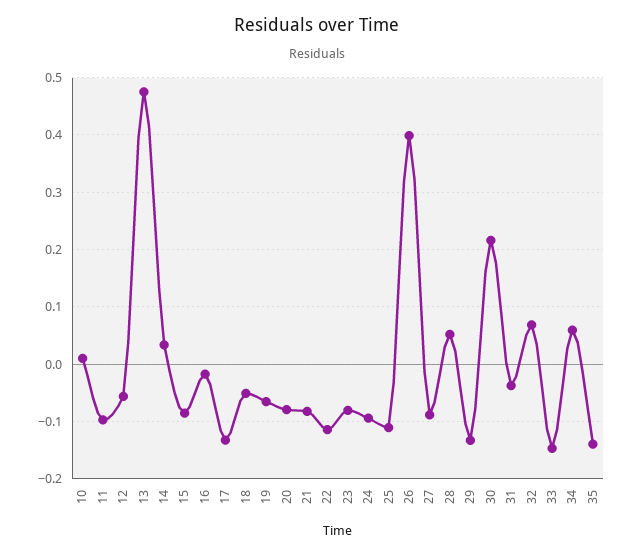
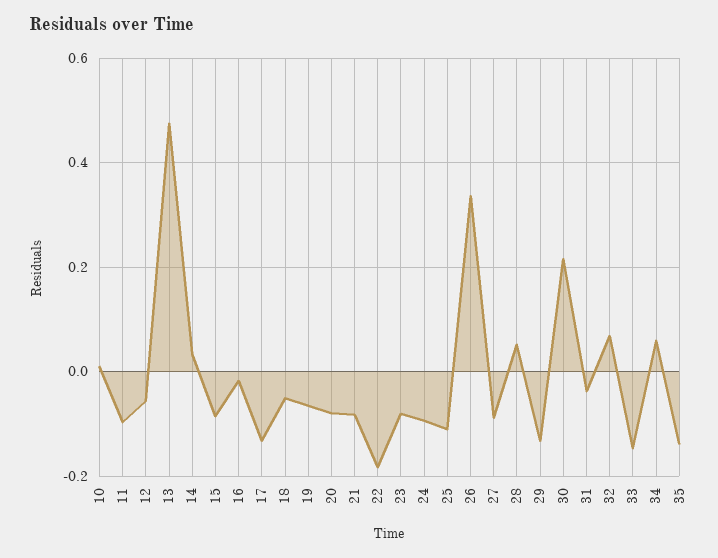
  {
    "10": 0.02,
    "11": -0.1,
    "12": -0.06,
    "13": 0.48,
    "14": 0.04,
    "15": -0.08,
    "16": -0.02,
    "17": -0.14,
    "18": -0.06,
    "19": -0.06,
    "20": -0.08,
    "21": -0.08,
-   "22": -0.12,
+   "22": -0.18,
    "23": -0.08,
    "24": -0.1,
    "25": -0.12,
-   "26": 0.4,
+   "26": 0.34,
    "27": -0.08,
    "28": 0.06,
    "29": -0.14,
    "30": 0.22,
    "31": -0.04,
    "32": 0.06,
    "33": -0.14,
    "34": 0.06,
    "35": -0.14
  }

